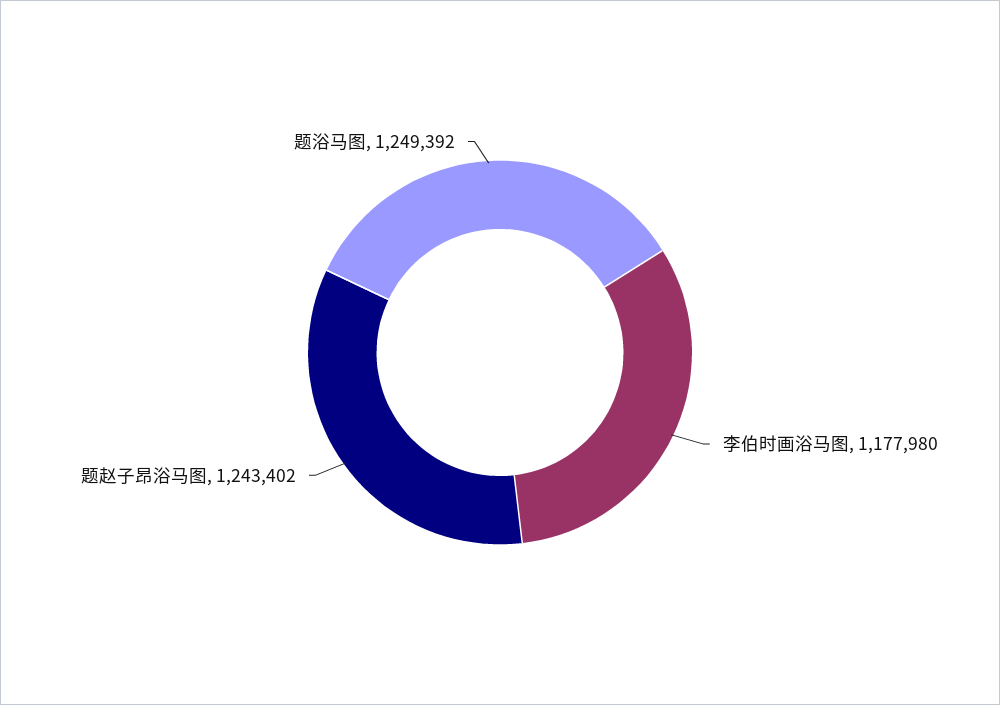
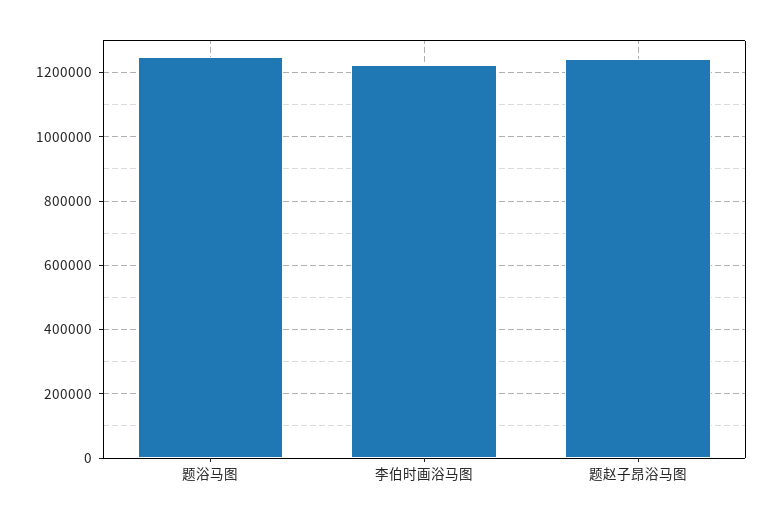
  {
-   "李伯时画浴马图": 1177980,
+   "李伯时画浴马图": 1220000,
    "题赵子昂浴马图": 1243402,
    "题浴马图": 1249392
  }

